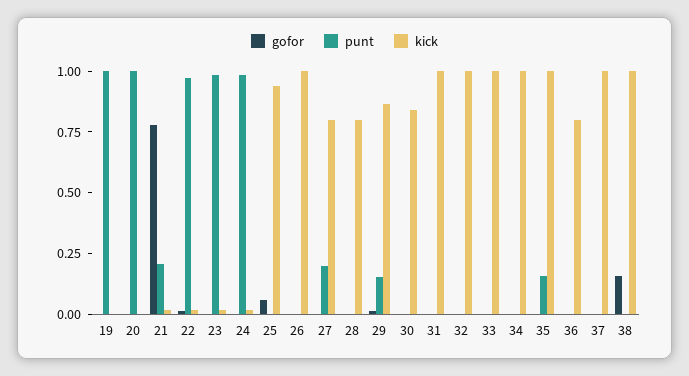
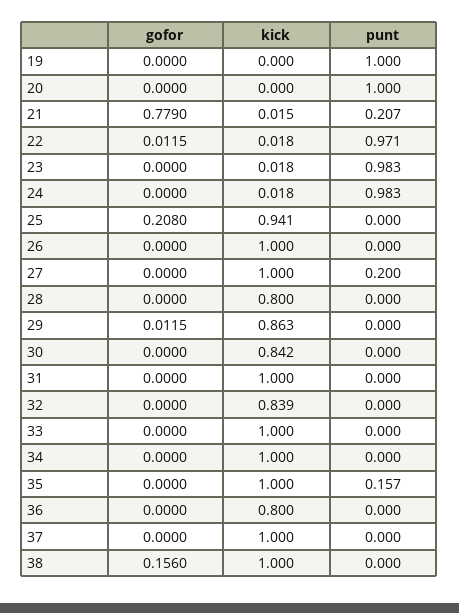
  {
    "gofor": {
      "19": 0,
      "20": 0,
      "21": 0.779,
      "22": 0.0115,
      "23": 0,
      "24": 0,
-     "25": 0.05,
+     "25": 0.208,
      "26": 0,
      "27": 0,
      "28": 0,
      "29": 0.0115,
      "30": 0,
      "31": 0,
      "32": 0,
      "33": 0,
      "34": 0,
      "35": 0,
      "36": 0,
      "37": 0,
      "38": 0.156
    },
    "punt": {
      "19": 1,
      "20": 1,
      "21": 0.207,
      "22": 0.971,
      "23": 0.983,
      "24": 0.983,
      "25": 0,
      "26": 0,
      "27": 0.2,
      "28": 0,
-     "29": 0.15,
+     "29": 0,
      "30": 0,
      "31": 0,
      "32": 0,
      "33": 0,
      "34": 0,
      "35": 0.157,
      "36": 0,
      "37": 0,
      "38": 0
    },
    "kick": {
      "19": 0,
      "20": 0,
      "21": 0.015,
      "22": 0.018,
      "23": 0.018,
      "24": 0.018,
      "25": 0.941,
      "26": 1,
-     "27": 0.8,
+     "27": 1,
      "28": 0.8,
      "29": 0.863,
      "30": 0.842,
      "31": 1,
-     "32": 1,
+     "32": 0.839,
      "33": 1,
      "34": 1,
      "35": 1,
      "36": 0.8,
      "37": 1,
      "38": 1
    }
  }

